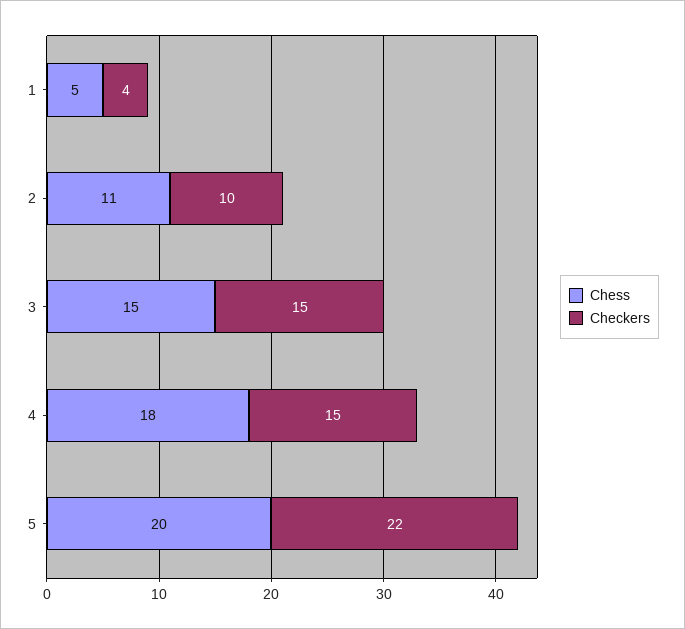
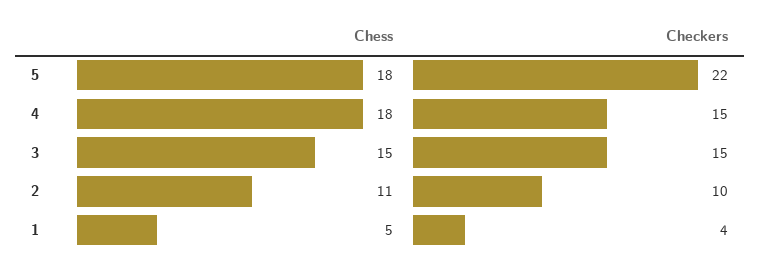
  {
    "Chess": {
      "1": 5,
      "2": 11,
      "3": 15,
      "4": 18,
-     "5": 20
+     "5": 18
    },
    "Checkers": {
      "1": 4,
      "2": 10,
      "3": 15,
      "4": 15,
      "5": 22
    }
  }

